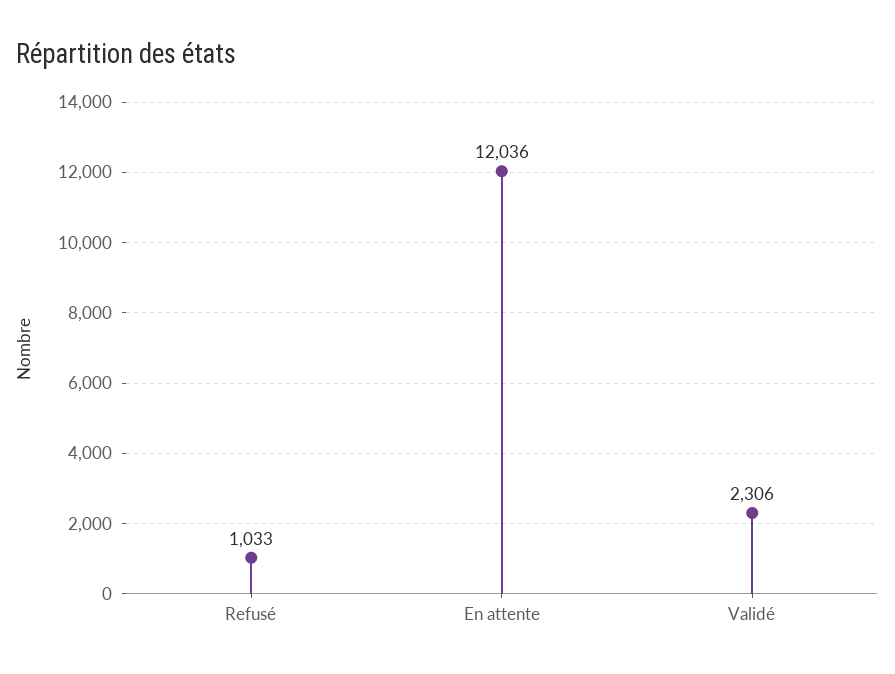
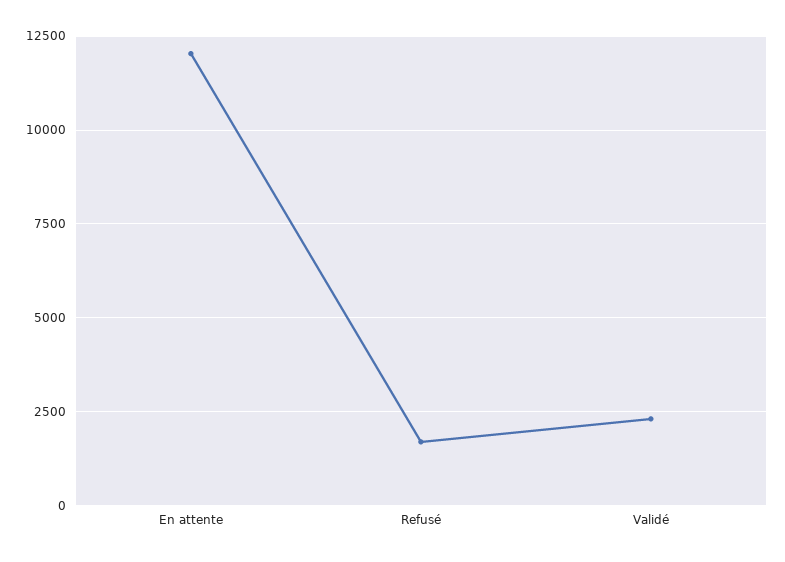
  {
-   "Refusé": 1033,
+   "Refusé": 1750,
    "En attente": 12036,
    "Validé": 2306
  }

